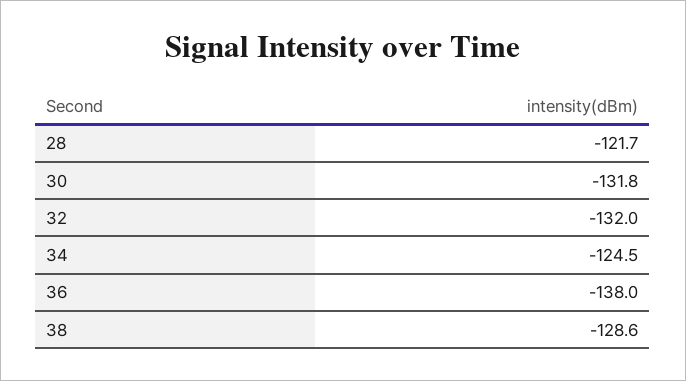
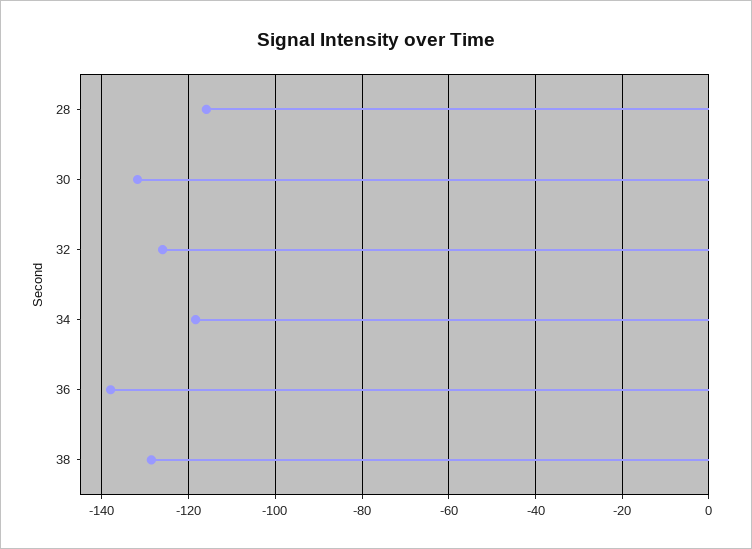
  {
-   "28": -121.7,
+   "28": -116,
    "30": -131.8,
-   "32": -132,
+   "32": -126,
-   "34": -124.5,
+   "34": -118,
    "36": -138,
    "38": -128.6
  }

